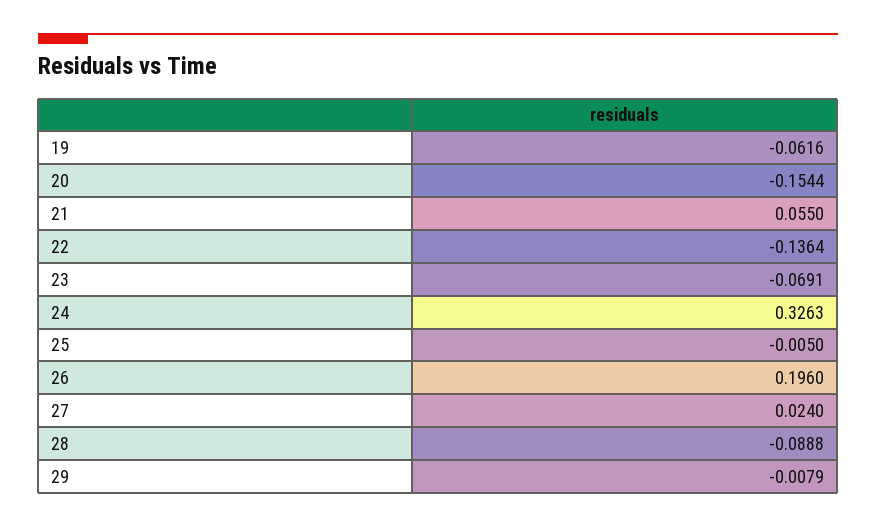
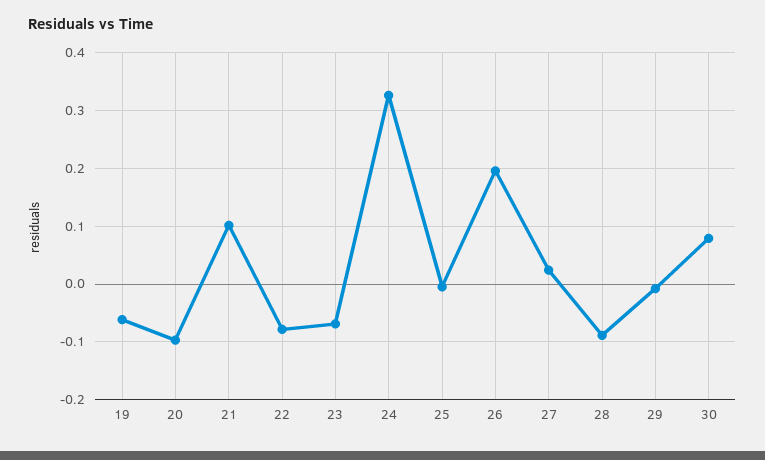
  {
    "19": -0.0616,
-   "20": -0.1544,
+   "20": -0.1,
-   "21": 0.055,
+   "21": 0.1,
-   "22": -0.1364,
+   "22": -0.08,
    "23": -0.0691,
    "24": 0.3263,
    "25": -0.005,
    "26": 0.196,
    "27": 0.024,
    "28": -0.0888,
-   "29": -0.0079
+   "29": -0.0079,
+   "30": 0.08
  }

